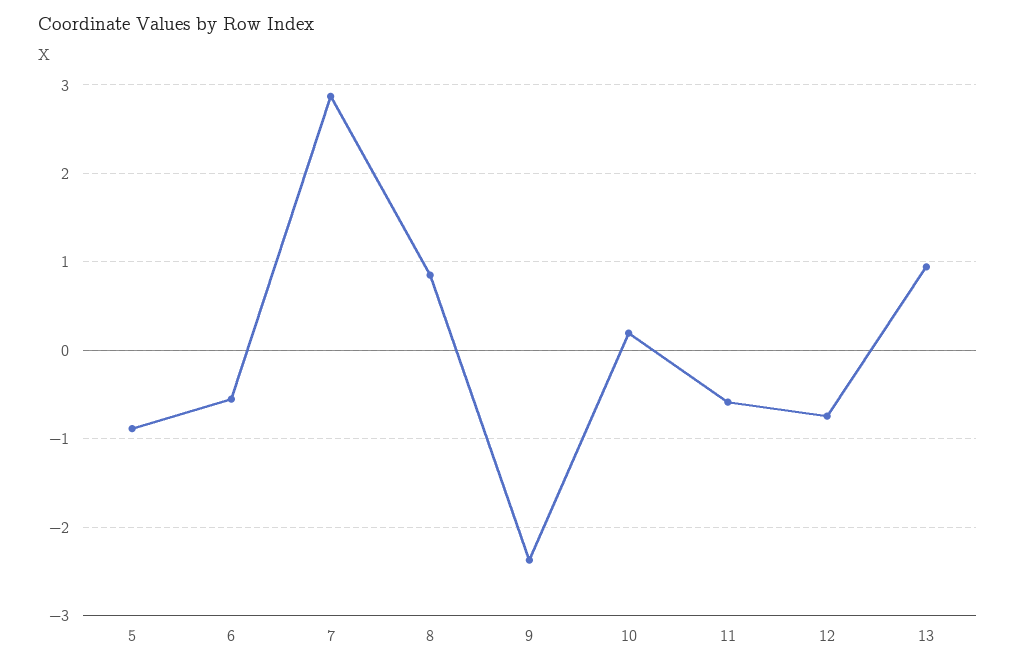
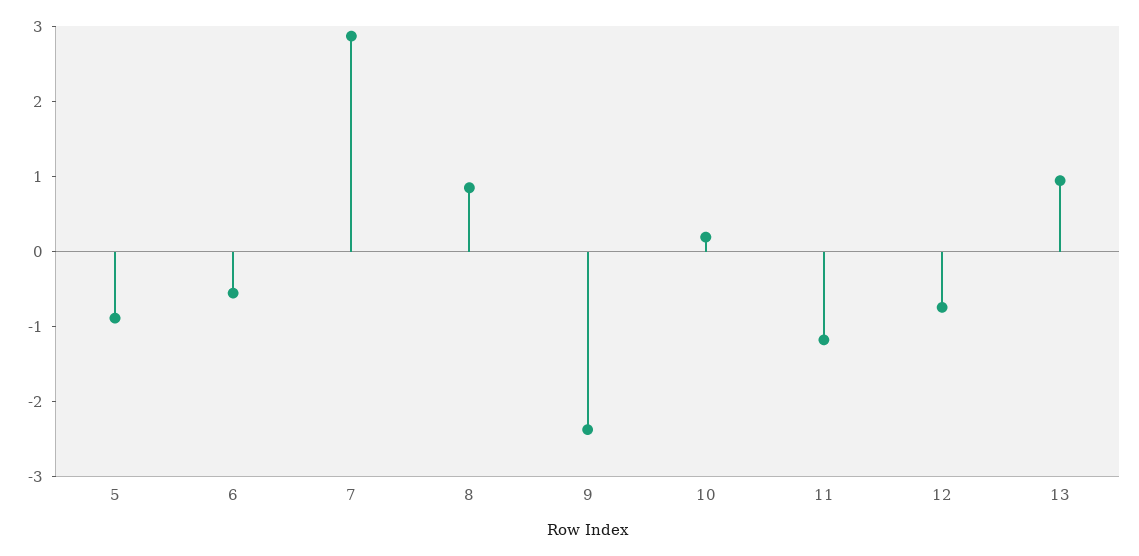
  {
    "5": -0.9,
    "6": -0.6,
    "7": 2.9,
    "8": 0.9,
    "9": -2.4,
    "10": 0.2,
-   "11": -0.6,
+   "11": -1.2,
    "12": -0.7,
    "13": 0.9
  }

